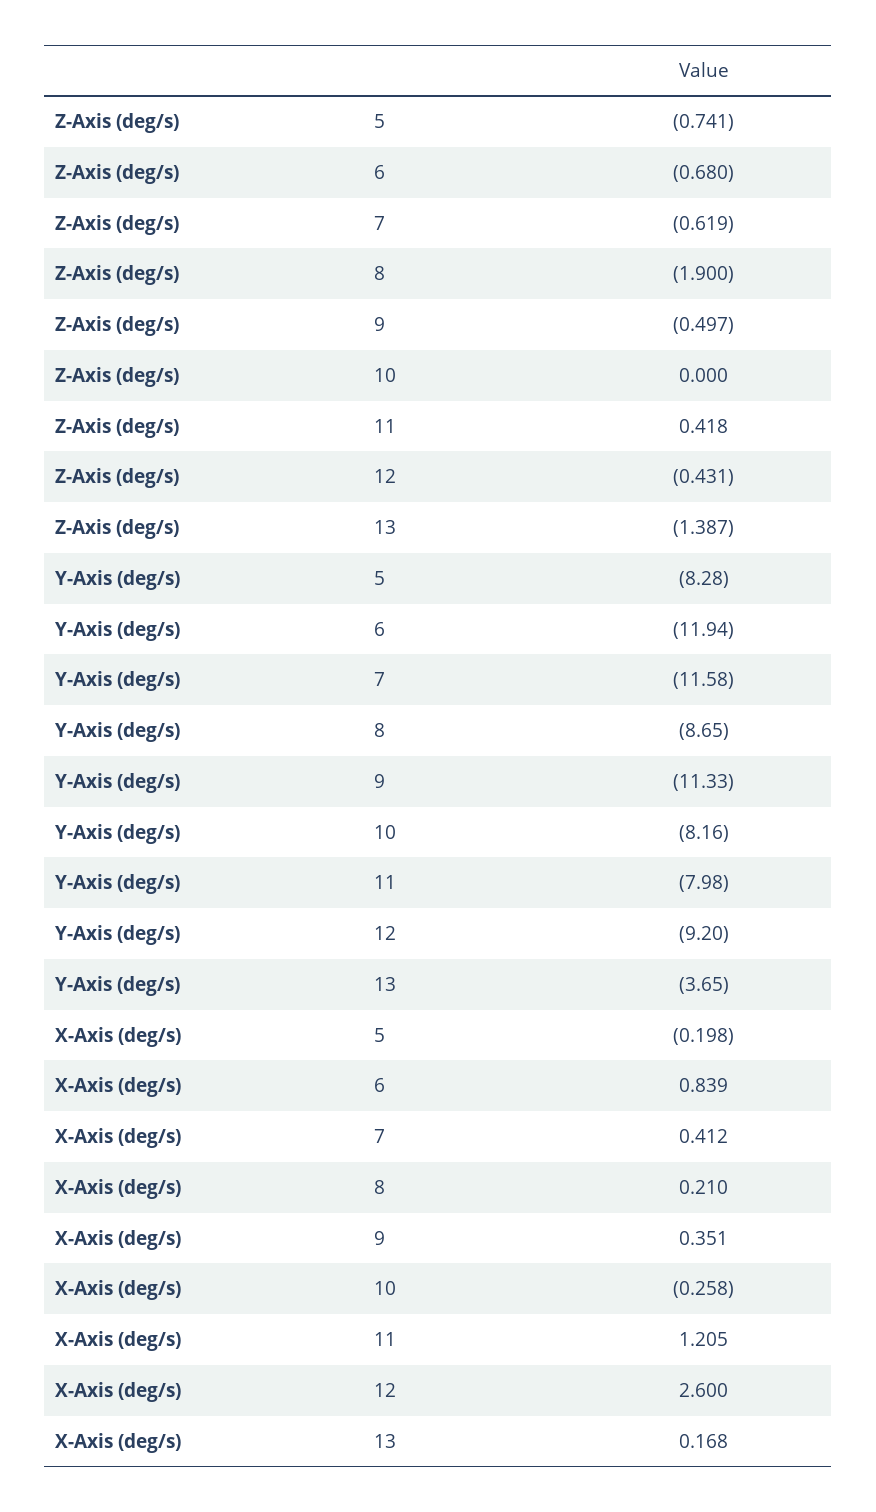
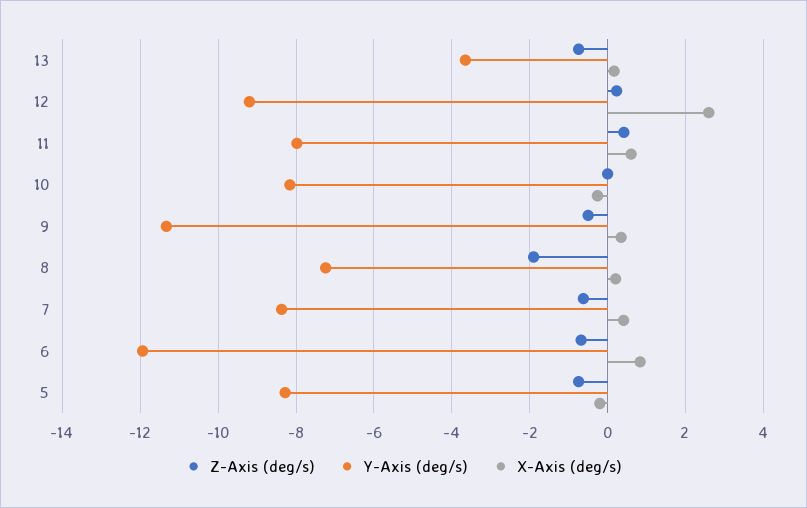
  {
    "Z-Axis (deg/s)": {
      "5": -0.741,
      "6": -0.68,
      "7": -0.619,
      "8": -1.9,
      "9": -0.497,
      "10": 0,
      "11": 0.418,
-     "12": -0.431,
+     "12": 0.2,
-     "13": -1.387
+     "13": -0.8
    },
    "Y-Axis (deg/s)": {
      "5": -8.28,
      "6": -11.94,
-     "7": -11.58,
+     "7": -8.4,
-     "8": -8.65,
+     "8": -7.2,
      "9": -11.33,
      "10": -8.16,
      "11": -7.98,
      "12": -9.2,
      "13": -3.65
    },
    "X-Axis (deg/s)": {
      "5": -0.198,
      "6": 0.839,
      "7": 0.412,
      "8": 0.21,
      "9": 0.351,
      "10": -0.258,
-     "11": 1.205,
+     "11": 0.6,
      "12": 2.6,
      "13": 0.168
    }
  }

